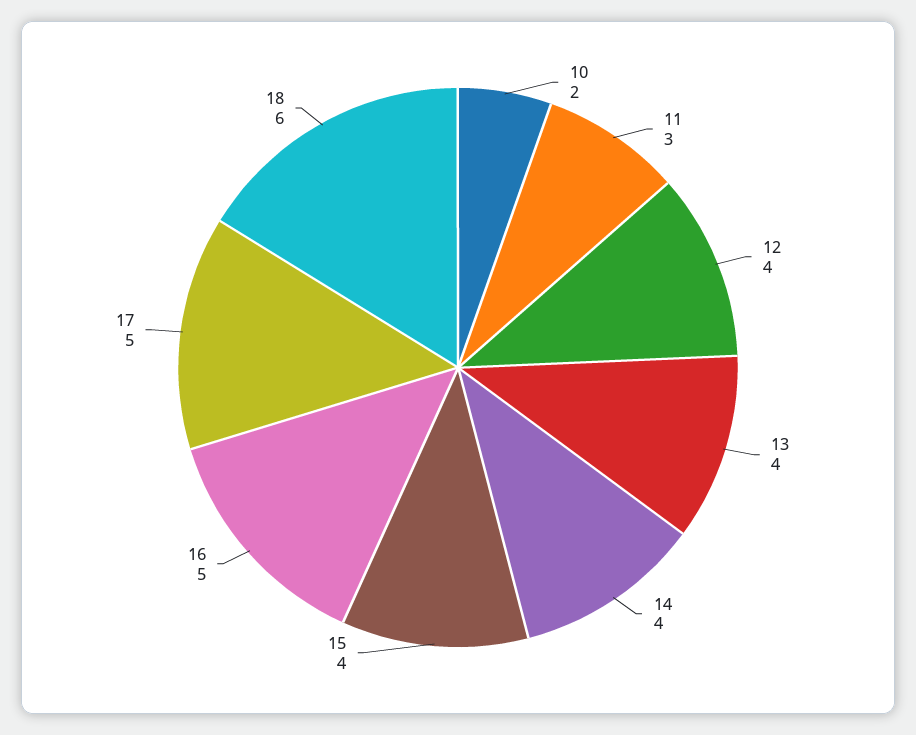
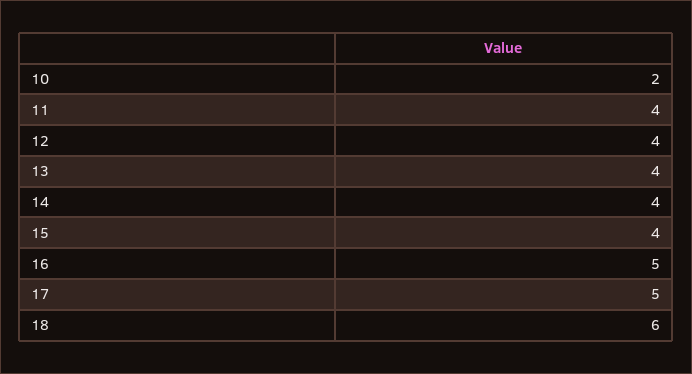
  {
    "10": 2,
-   "11": 3,
+   "11": 4,
    "12": 4,
    "13": 4,
    "14": 4,
    "15": 4,
    "16": 5,
    "17": 5,
    "18": 6
  }

